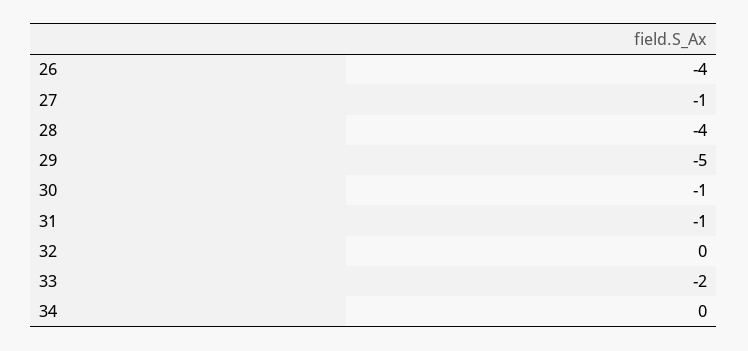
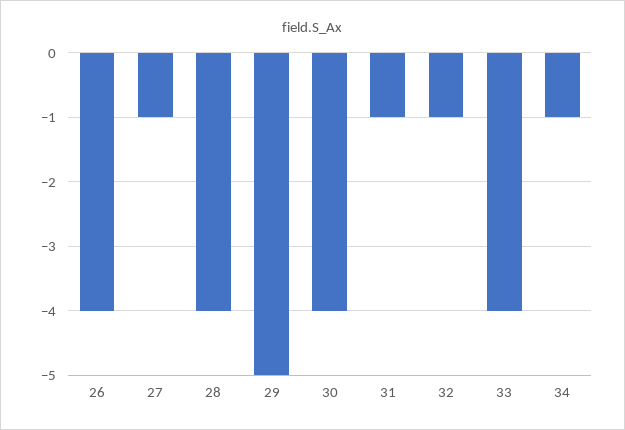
  {
    "26": -4,
    "27": -1,
    "28": -4,
    "29": -5,
-   "30": -1,
+   "30": -4,
    "31": -1,
-   "32": 0,
+   "32": -1,
-   "33": -2,
+   "33": -4,
-   "34": 0
+   "34": -1
  }

